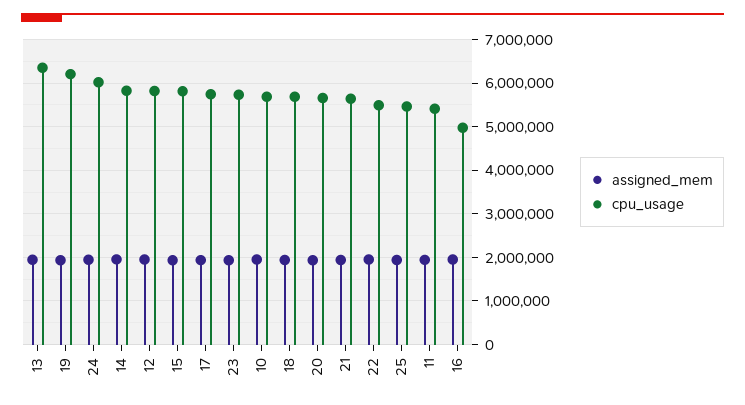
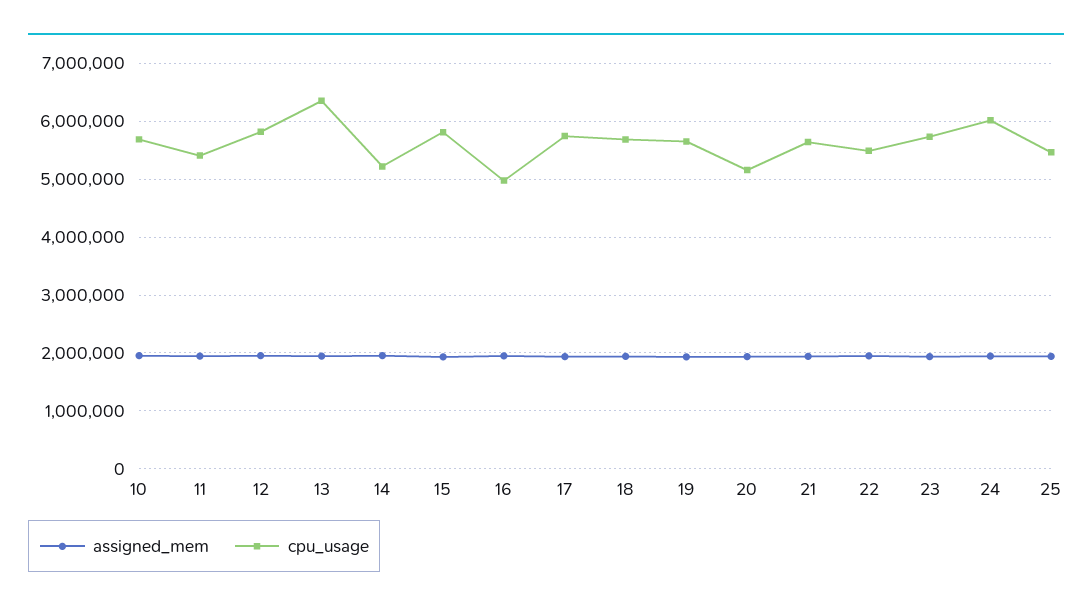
  {
    "assigned_mem": {
      "13": 2000000,
      "19": 2000000,
      "24": 2000000,
      "14": 2000000,
      "12": 2000000,
      "15": 2000000,
      "17": 2000000,
      "23": 2000000,
      "10": 2000000,
      "18": 2000000,
      "20": 2000000,
      "21": 2000000,
      "22": 2000000,
      "25": 2000000,
      "11": 2000000,
      "16": 2000000
    },
    "cpu_usage": {
      "13": 6400000,
-     "19": 6200000,
+     "19": 5600000,
      "24": 6000000,
-     "14": 5800000,
+     "14": 5200000,
      "12": 5800000,
      "15": 5800000,
      "17": 5800000,
      "23": 5800000,
      "10": 5600000,
      "18": 5600000,
-     "20": 5600000,
+     "20": 5200000,
      "21": 5600000,
      "22": 5400000,
      "25": 5400000,
      "11": 5400000,
      "16": 5000000
    }
  }

